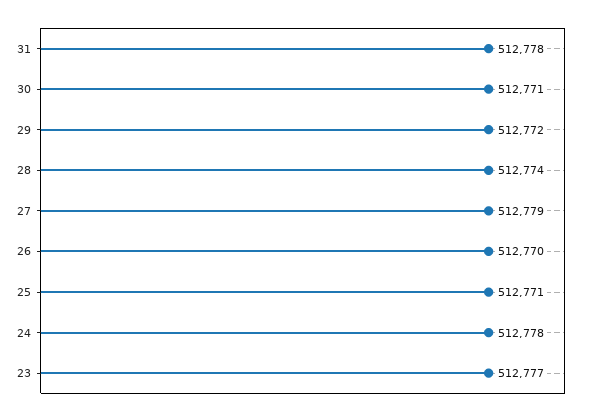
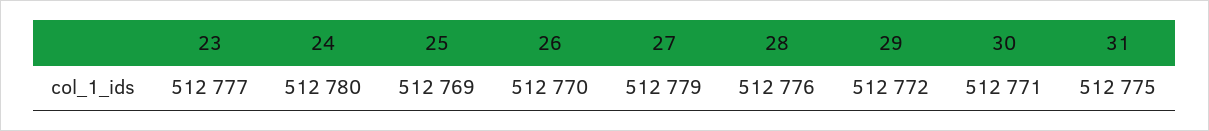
  {
-   "31": 512778,
+   "31": 512775,
    "30": 512771,
    "29": 512772,
-   "28": 512774,
+   "28": 512776,
    "27": 512779,
    "26": 512770,
-   "25": 512771,
+   "25": 512769,
-   "24": 512778,
+   "24": 512780,
    "23": 512777
  }

